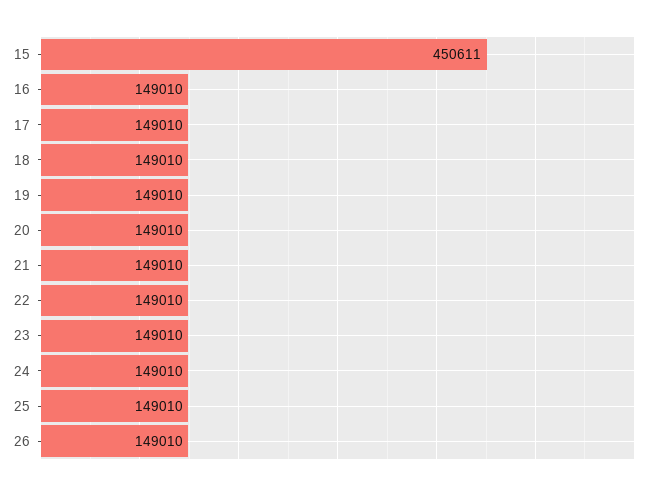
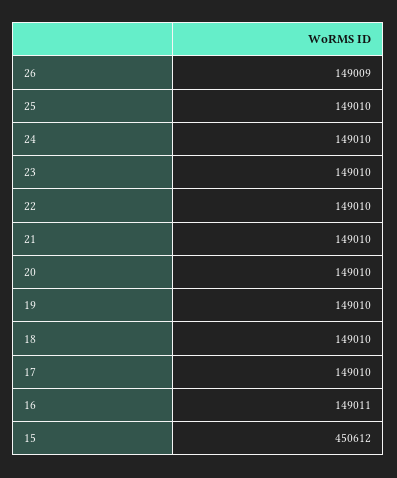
  {
-   "15": 450611,
+   "15": 450612,
-   "16": 149010,
+   "16": 149011,
    "17": 149010,
    "18": 149010,
    "19": 149010,
    "20": 149010,
    "21": 149010,
    "22": 149010,
    "23": 149010,
    "24": 149010,
    "25": 149010,
-   "26": 149010
+   "26": 149009
  }

